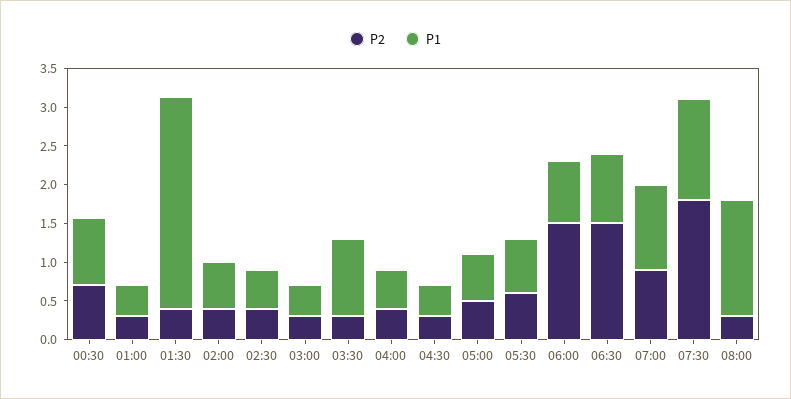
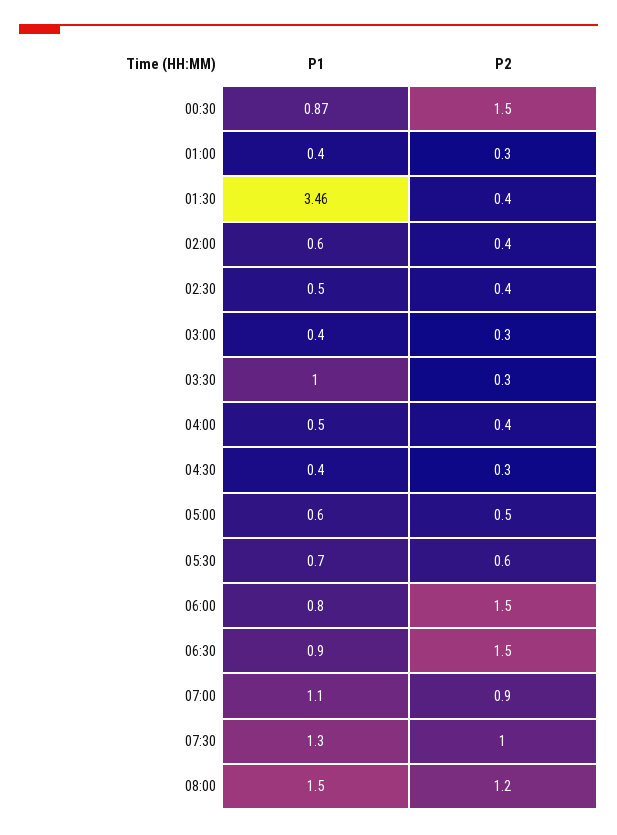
  {
    "P2": {
-     "00:30": 0.75,
+     "00:30": 1.5,
      "01:00": 0.3,
      "01:30": 0.4,
      "02:00": 0.4,
      "02:30": 0.4,
      "03:00": 0.3,
      "03:30": 0.3,
      "04:00": 0.4,
      "04:30": 0.3,
      "05:00": 0.5,
      "05:30": 0.6,
      "06:00": 1.5,
      "06:30": 1.5,
      "07:00": 0.9,
-     "07:30": 1.75,
+     "07:30": 1,
-     "08:00": 0.25
+     "08:00": 1.2
    },
    "P1": {
      "00:30": 0.87,
      "01:00": 0.4,
-     "01:30": 2.75,
+     "01:30": 3.46,
      "02:00": 0.6,
      "02:30": 0.5,
      "03:00": 0.4,
      "03:30": 1,
      "04:00": 0.5,
      "04:30": 0.4,
      "05:00": 0.6,
      "05:30": 0.7,
      "06:00": 0.8,
      "06:30": 0.9,
      "07:00": 1.1,
      "07:30": 1.3,
      "08:00": 1.5
    }
  }

